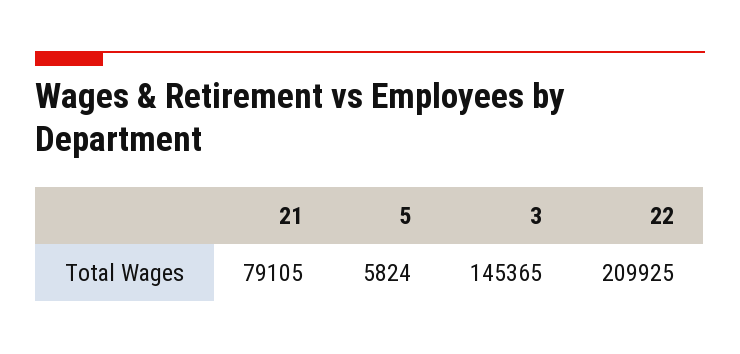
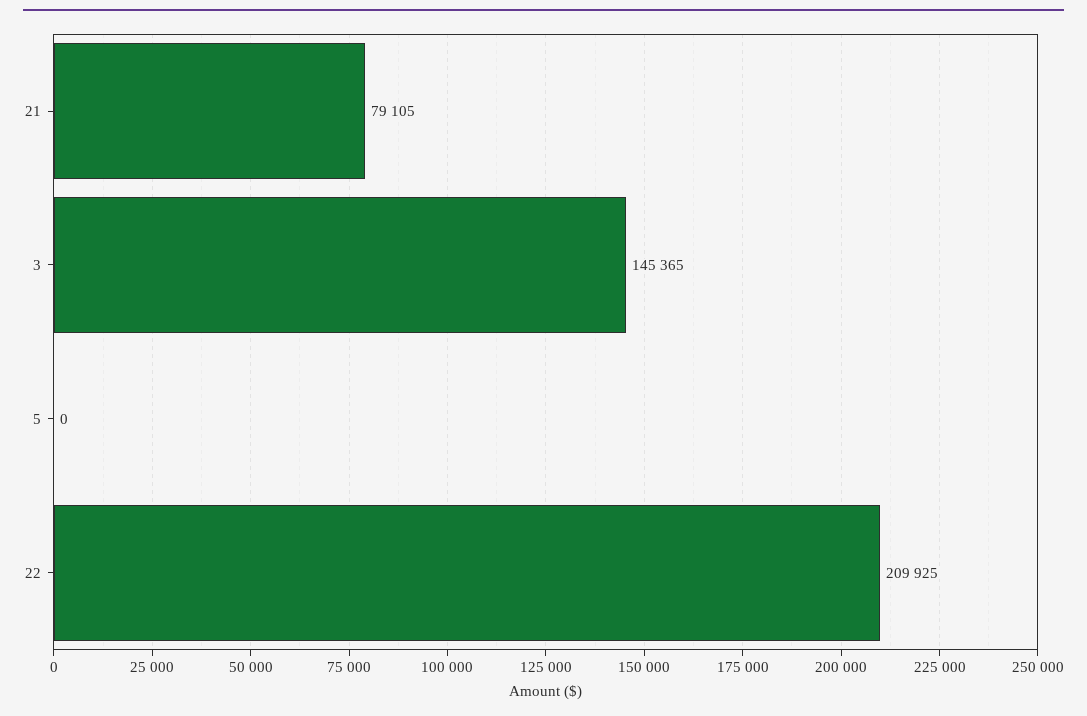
  {
    "21": 79105,
-   "5": 5824,
+   "5": 0,
    "3": 145365,
    "22": 209925
  }

